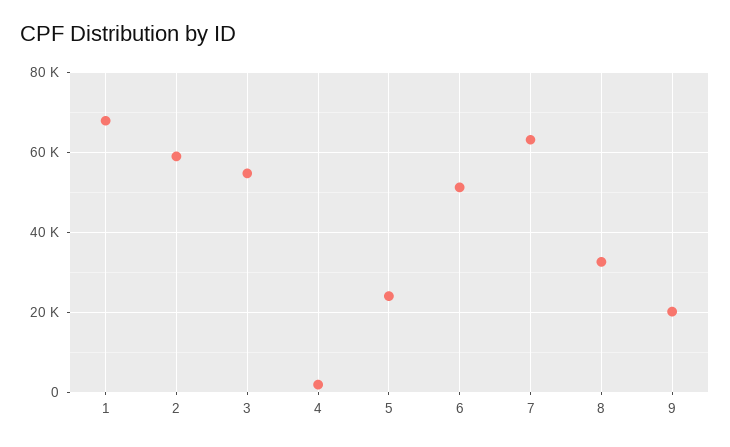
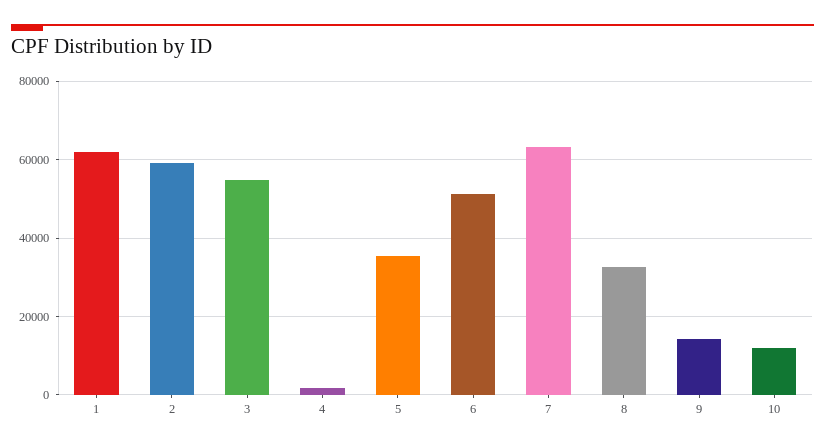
  {
-   "1": 68000,
+   "1": 62000,
    "2": 60000,
    "3": 54000,
    "4": 2000,
-   "5": 24000,
+   "5": 36000,
    "6": 52000,
    "7": 64000,
    "8": 32000,
-   "9": 20000
+   "9": 14000,
+   "10": 12000
  }

